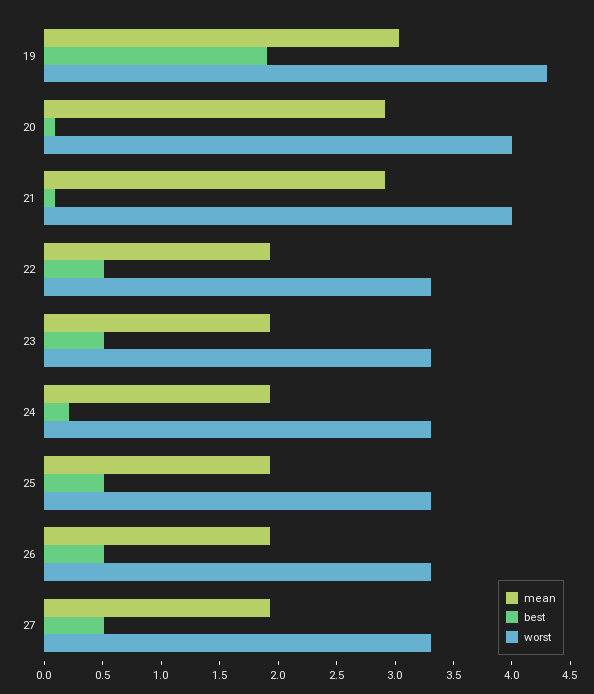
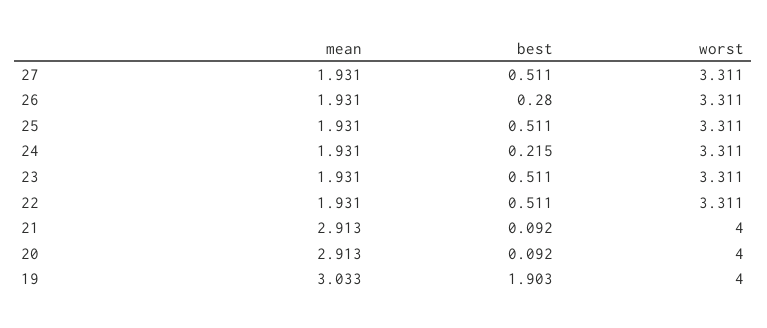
  {
    "mean": {
      "19": 3.033,
      "20": 2.913,
      "21": 2.913,
      "22": 1.931,
      "23": 1.931,
      "24": 1.931,
      "25": 1.931,
      "26": 1.931,
      "27": 1.931
    },
    "best": {
      "19": 1.903,
      "20": 0.092,
      "21": 0.092,
      "22": 0.511,
      "23": 0.511,
      "24": 0.215,
      "25": 0.511,
-     "26": 0.5,
+     "26": 0.28,
      "27": 0.511
    },
    "worst": {
-     "19": 4.3,
+     "19": 4,
      "20": 4,
      "21": 4,
      "22": 3.311,
      "23": 3.311,
      "24": 3.311,
      "25": 3.311,
      "26": 3.311,
      "27": 3.311
    }
  }

